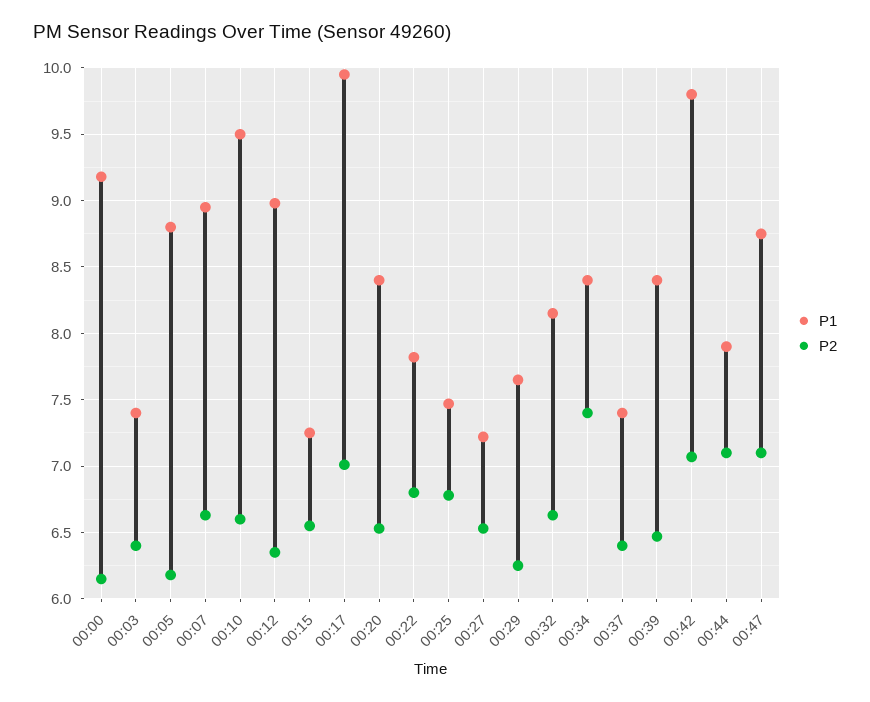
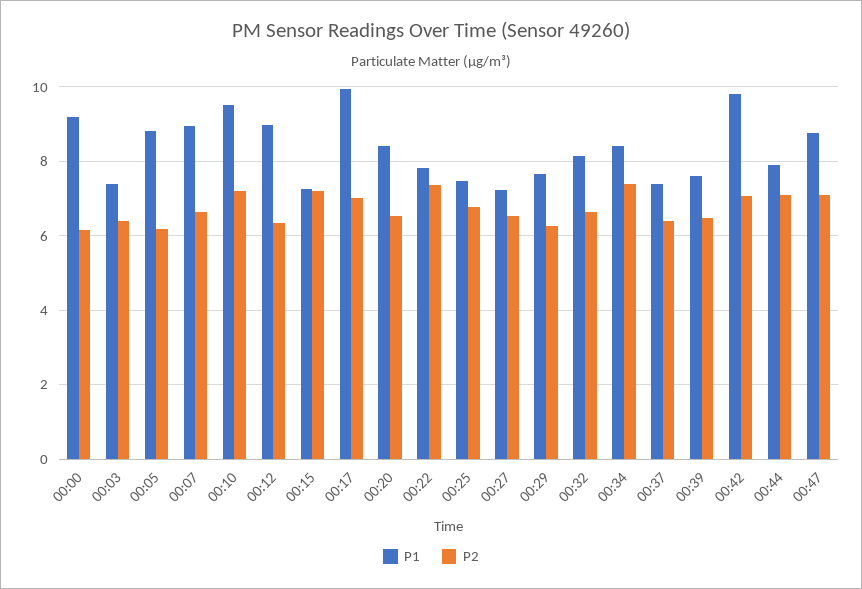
  {
    "P1": {
      "00:00": 9.2,
      "00:03": 7.4,
      "00:05": 8.8,
      "00:07": 8.95,
      "00:10": 9.5,
      "00:12": 9,
      "00:15": 7.25,
      "00:17": 9.95,
      "00:20": 8.4,
      "00:22": 7.8,
      "00:25": 7.45,
      "00:27": 7.2,
      "00:29": 7.65,
      "00:32": 8.15,
      "00:34": 8.4,
      "00:37": 7.4,
-     "00:39": 8.4,
+     "00:39": 7.6,
      "00:42": 9.8,
      "00:44": 7.9,
      "00:47": 8.75
    },
    "P2": {
      "00:00": 6.15,
      "00:03": 6.4,
      "00:05": 6.2,
      "00:07": 6.65,
-     "00:10": 6.6,
+     "00:10": 7.2,
      "00:12": 6.35,
-     "00:15": 6.55,
+     "00:15": 7.2,
      "00:17": 7,
      "00:20": 6.55,
-     "00:22": 6.8,
+     "00:22": 7.4,
      "00:25": 6.8,
      "00:27": 6.55,
      "00:29": 6.25,
      "00:32": 6.65,
      "00:34": 7.4,
      "00:37": 6.4,
      "00:39": 6.45,
      "00:42": 7.05,
      "00:44": 7.1,
      "00:47": 7.1
    }
  }

